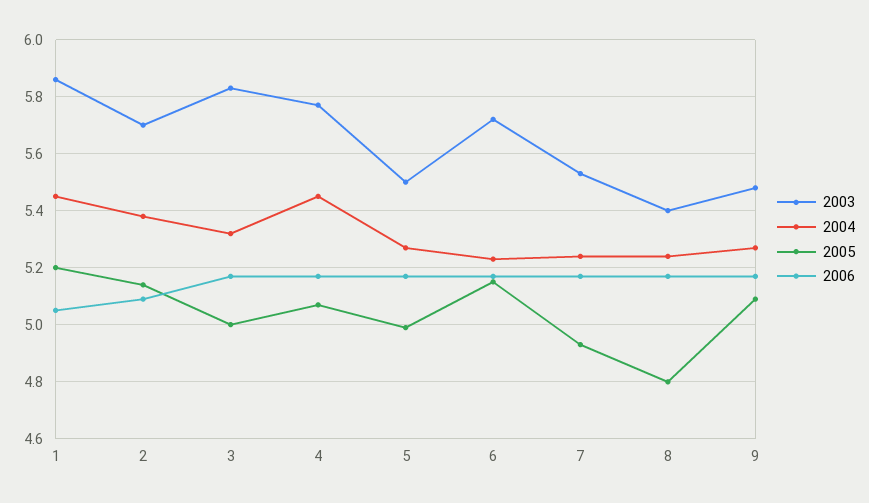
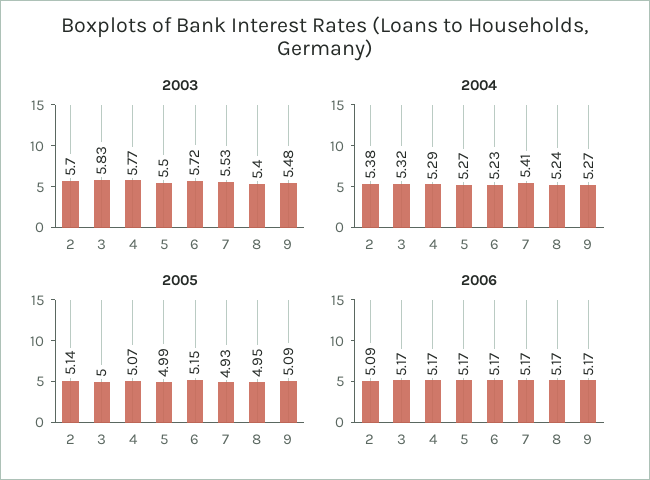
  {
    "2003": {
-     "1": 5.85,
      "2": 5.7,
      "3": 5.83,
      "4": 5.77,
      "5": 5.5,
      "6": 5.72,
      "7": 5.53,
      "8": 5.4,
      "9": 5.48
    },
    "2004": {
-     "1": 5.45,
      "2": 5.38,
      "3": 5.32,
-     "4": 5.45,
+     "4": 5.29,
      "5": 5.27,
      "6": 5.23,
-     "7": 5.25,
+     "7": 5.41,
      "8": 5.24,
      "9": 5.27
    },
    "2005": {
-     "1": 5.2,
      "2": 5.14,
      "3": 5,
      "4": 5.07,
      "5": 4.99,
      "6": 5.15,
      "7": 4.93,
-     "8": 4.8,
+     "8": 4.95,
      "9": 5.09
    },
    "2006": {
-     "1": 5.05,
      "2": 5.09,
      "3": 5.17,
      "4": 5.17,
      "5": 5.17,
      "6": 5.17,
      "7": 5.17,
      "8": 5.17,
      "9": 5.17
    }
  }

